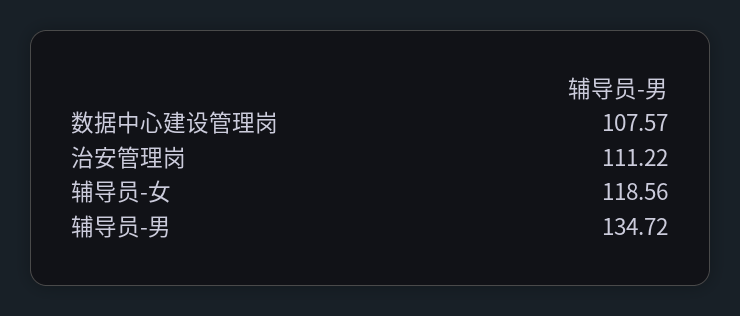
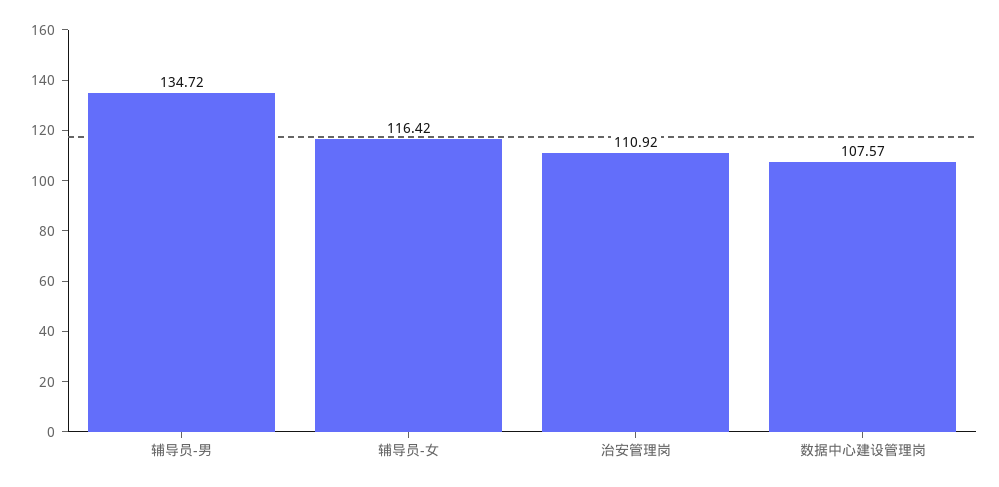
  {
    "数据中心建设管理岗": 107.57,
-   "治安管理岗": 111.22,
+   "治安管理岗": 110.92,
-   "辅导员-女": 118.56,
+   "辅导员-女": 116.42,
    "辅导员-男": 134.72
  }

